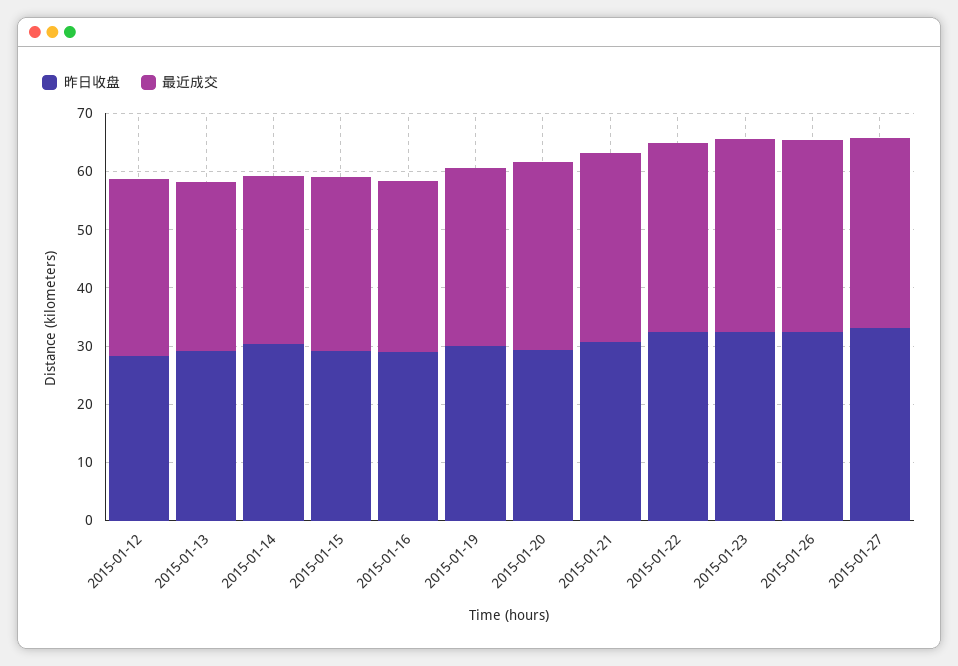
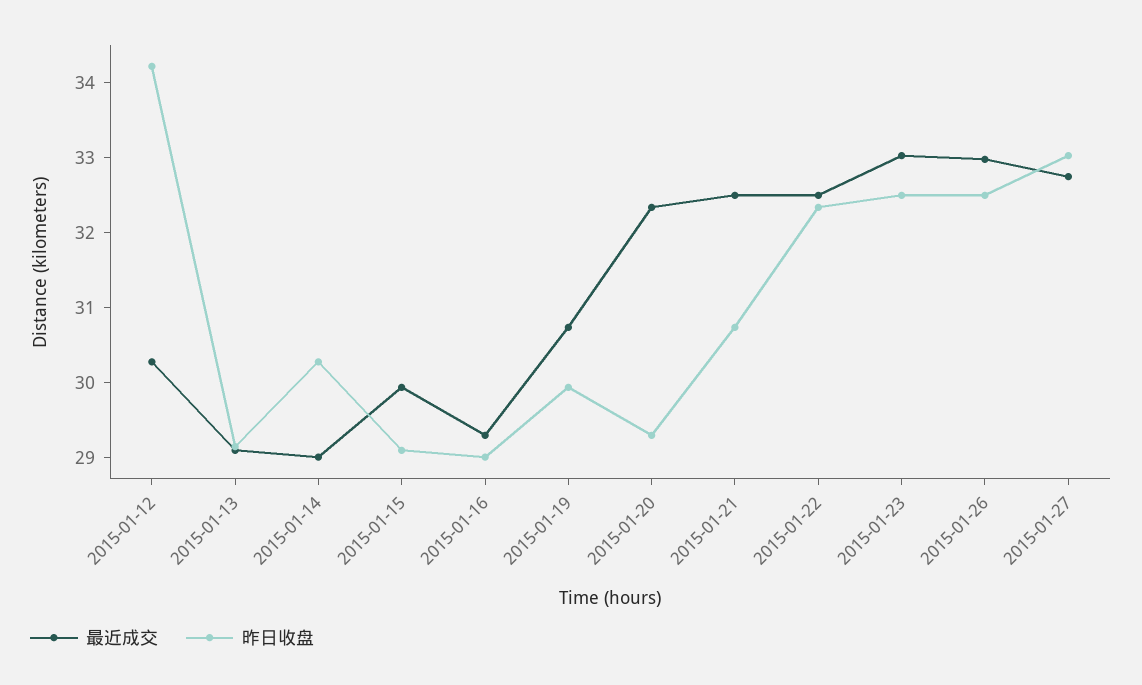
  {
    "昨日收盘": {
-     "2015-01-12": 28,
+     "2015-01-12": 34.2,
      "2015-01-13": 29.2,
      "2015-01-14": 30.2,
      "2015-01-15": 29.2,
      "2015-01-16": 29,
      "2015-01-19": 30,
      "2015-01-20": 29.4,
      "2015-01-21": 30.8,
      "2015-01-22": 32.4,
      "2015-01-23": 32.6,
      "2015-01-26": 32.6,
      "2015-01-27": 33
    },
    "最近成交": {
      "2015-01-12": 30.2,
      "2015-01-13": 29.2,
      "2015-01-14": 29,
      "2015-01-15": 30,
      "2015-01-16": 29.4,
      "2015-01-19": 30.8,
      "2015-01-20": 32.4,
      "2015-01-21": 32.6,
      "2015-01-22": 32.6,
      "2015-01-23": 33,
      "2015-01-26": 33,
      "2015-01-27": 32.8
    }
  }

